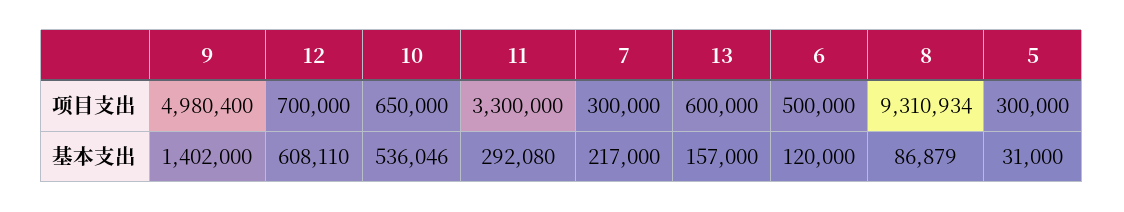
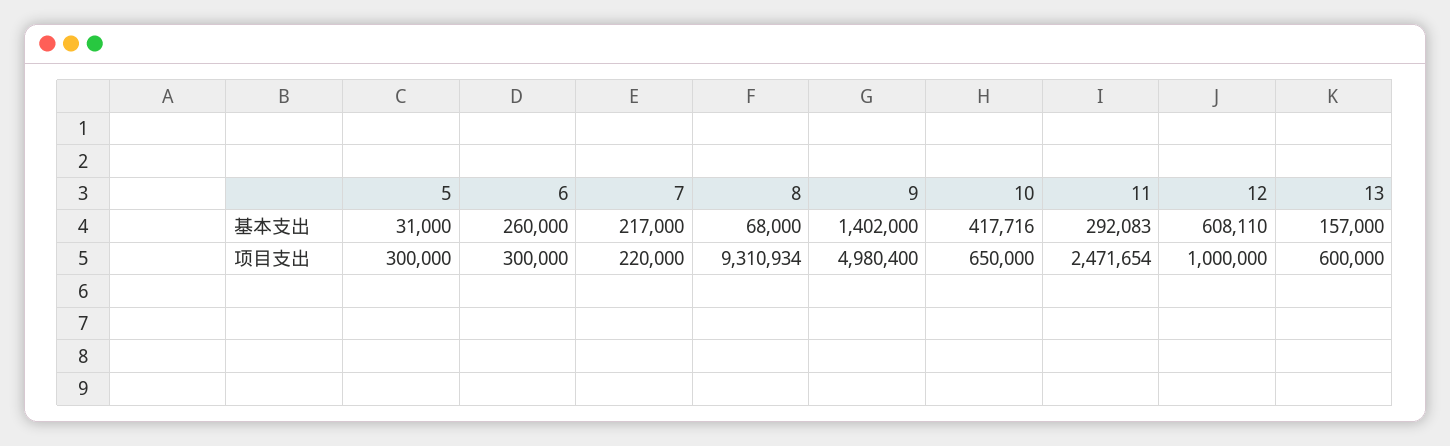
  {
    "9": {
      "项目支出": 4980400,
      "基本支出": 1402000
    },
    "12": {
-     "项目支出": 700000,
+     "项目支出": 1000000,
      "基本支出": 608110
    },
    "10": {
      "项目支出": 650000,
-     "基本支出": 536046
+     "基本支出": 417716
    },
    "11": {
-     "项目支出": 3300000,
+     "项目支出": 2471654,
-     "基本支出": 292080
+     "基本支出": 292083
    },
    "7": {
-     "项目支出": 300000,
+     "项目支出": 220000,
      "基本支出": 217000
    },
    "13": {
      "项目支出": 600000,
      "基本支出": 157000
    },
    "6": {
-     "项目支出": 500000,
+     "项目支出": 300000,
-     "基本支出": 120000
+     "基本支出": 260000
    },
    "8": {
      "项目支出": 9310934,
-     "基本支出": 86879
+     "基本支出": 68000
    },
    "5": {
      "项目支出": 300000,
      "基本支出": 31000
    }
  }

